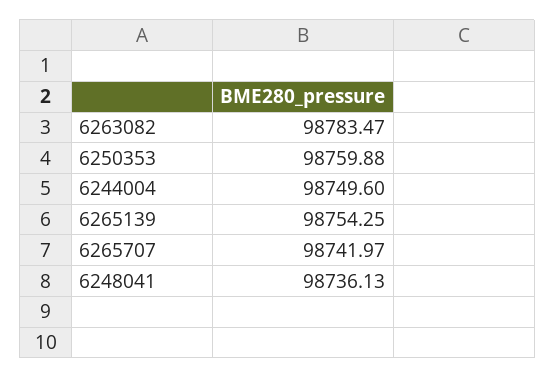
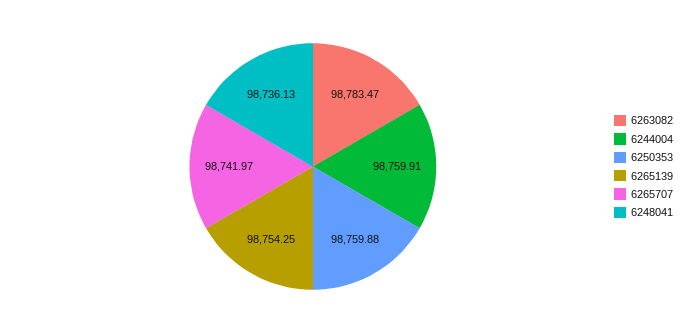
  {
    "6263082": 98783.47,
    "6250353": 98759.88,
-   "6244004": 98749.6,
+   "6244004": 98759.91,
    "6265139": 98754.25,
    "6265707": 98741.97,
    "6248041": 98736.13
  }

